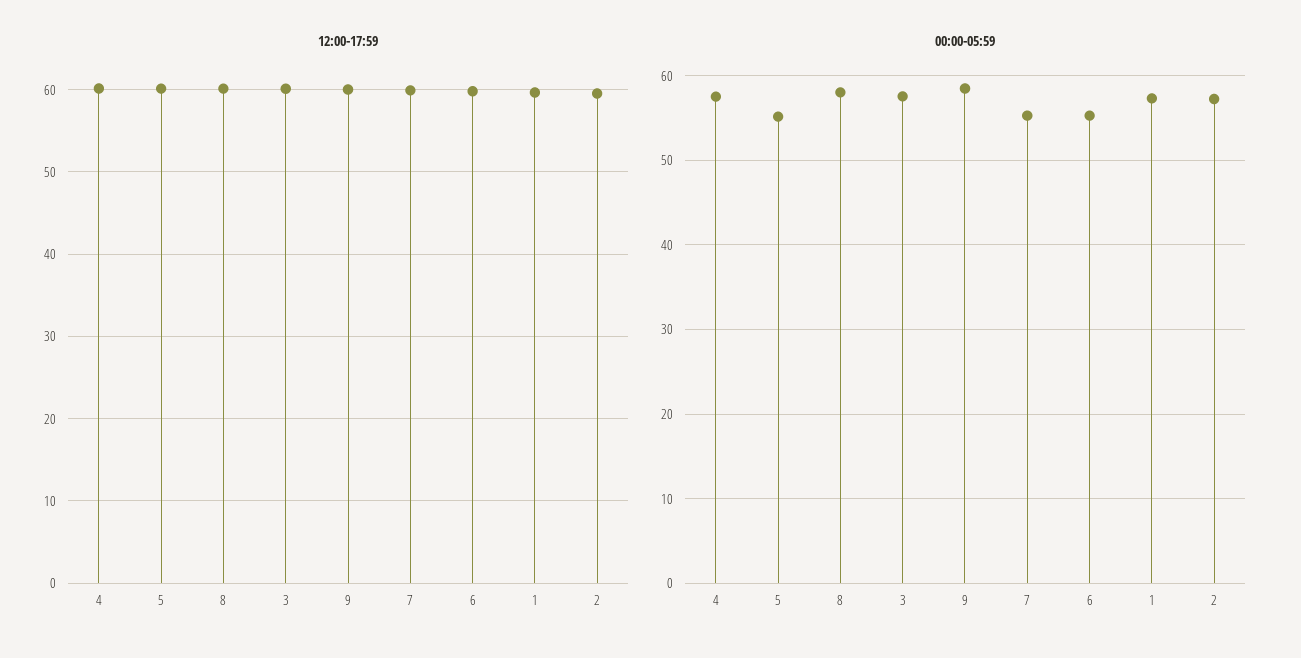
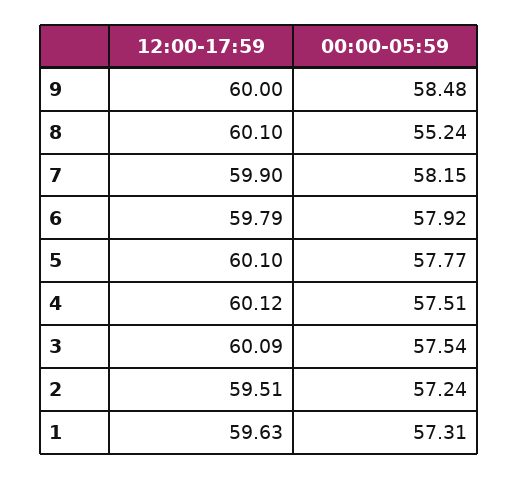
  {
    "12:00-17:59": {
      "4": 60.12,
      "5": 60.1,
      "8": 60.1,
      "3": 60.09,
      "9": 60,
      "7": 59.9,
      "6": 59.79,
      "1": 59.63,
      "2": 59.51
    },
    "00:00-05:59": {
      "4": 57.51,
-     "5": 55,
+     "5": 57.77,
-     "8": 58,
+     "8": 55.24,
      "3": 57.54,
      "9": 58.48,
-     "7": 55,
+     "7": 58.15,
-     "6": 55,
+     "6": 57.92,
      "1": 57.31,
      "2": 57.24
    }
  }

